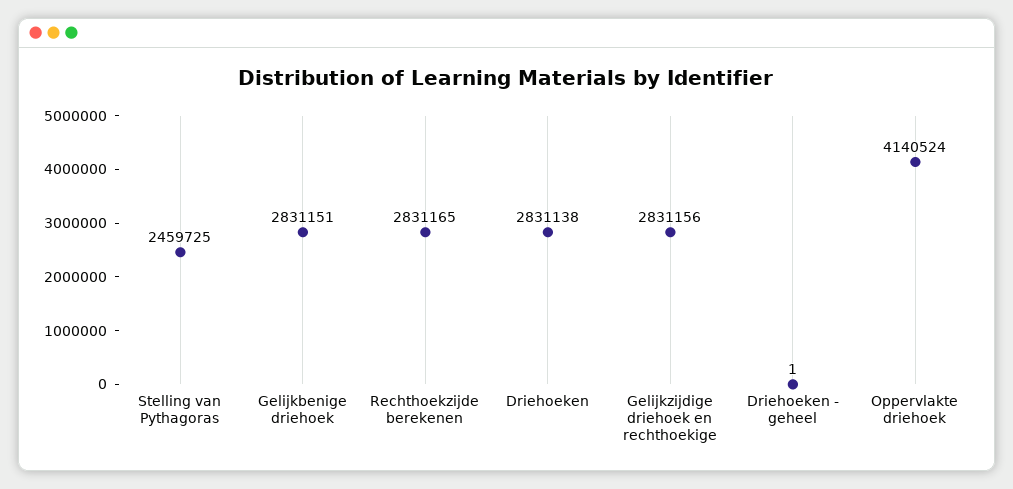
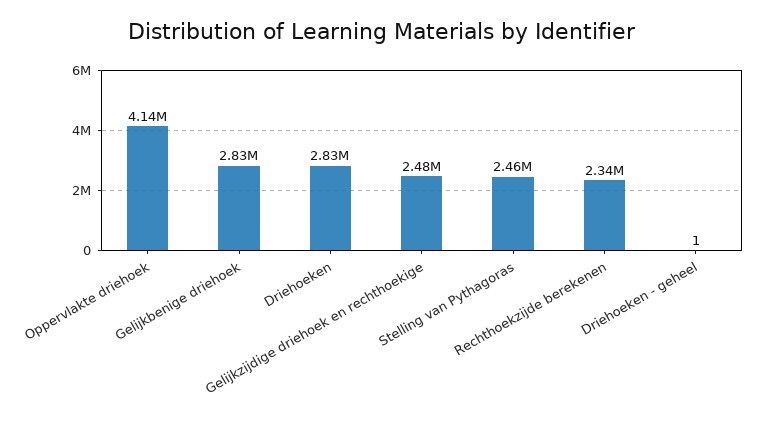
  {
    "Stelling van Pythagoras": 2459725,
    "Gelijkbenige driehoek": 2831151,
-   "Rechthoekzijde berekenen": 2831165,
+   "Rechthoekzijde berekenen": 2340000,
    "Driehoeken": 2831138,
-   "Gelijkzijdige driehoek en rechthoekige": 2831156,
+   "Gelijkzijdige driehoek en rechthoekige": 2480000,
    "Driehoeken - geheel": 1,
    "Oppervlakte driehoek": 4140524
  }

